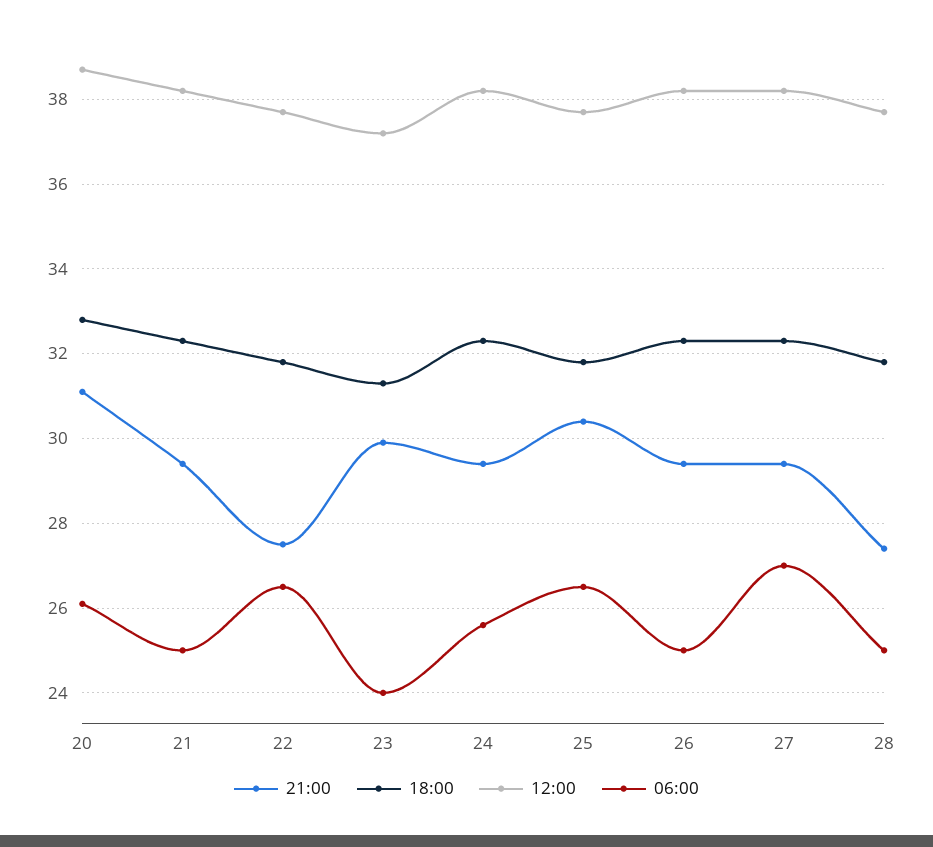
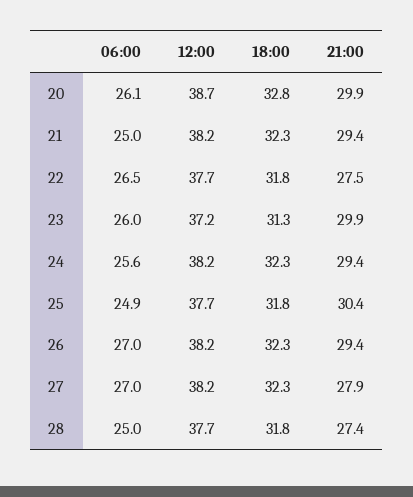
  {
    "21:00": {
-     "20": 31,
+     "20": 29.9,
      "21": 29.4,
      "22": 27.5,
      "23": 29.9,
      "24": 29.4,
      "25": 30.4,
      "26": 29.4,
-     "27": 29.5,
+     "27": 27.9,
      "28": 27.4
    },
    "18:00": {
      "20": 32.8,
      "21": 32.3,
      "22": 31.8,
      "23": 31.3,
      "24": 32.3,
      "25": 31.8,
      "26": 32.3,
      "27": 32.3,
      "28": 31.8
    },
    "12:00": {
      "20": 38.7,
      "21": 38.2,
      "22": 37.7,
      "23": 37.2,
      "24": 38.2,
      "25": 37.7,
      "26": 38.2,
      "27": 38.2,
      "28": 37.7
    },
    "06:00": {
      "20": 26.1,
      "21": 25,
      "22": 26.5,
-     "23": 24,
+     "23": 26,
      "24": 25.6,
-     "25": 26.5,
+     "25": 24.9,
-     "26": 25,
+     "26": 27,
      "27": 27,
      "28": 25
    }
  }

